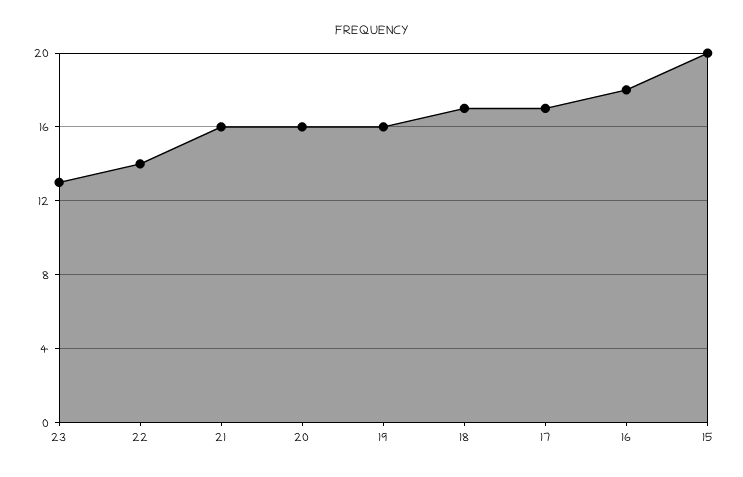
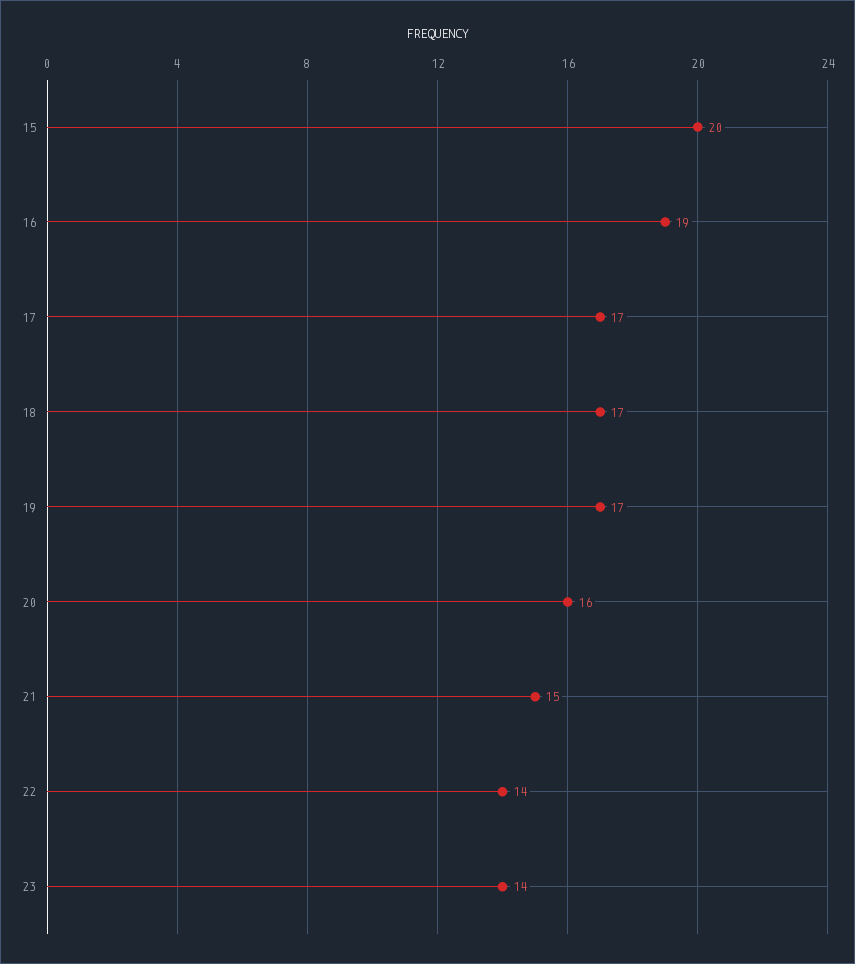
  {
-   "23": 13,
+   "23": 14,
    "22": 14,
-   "21": 16,
+   "21": 15,
    "20": 16,
-   "19": 16,
+   "19": 17,
    "18": 17,
    "17": 17,
-   "16": 18,
+   "16": 19,
    "15": 20
  }

